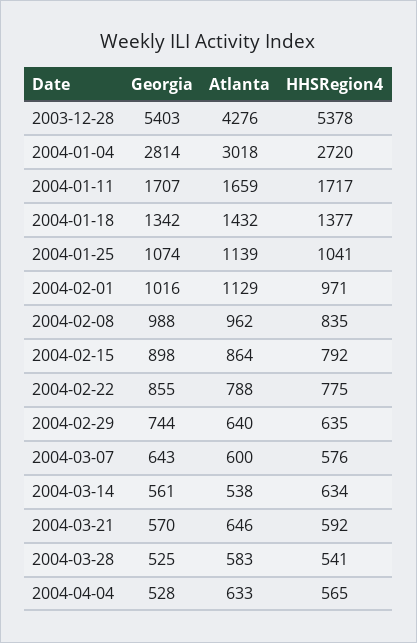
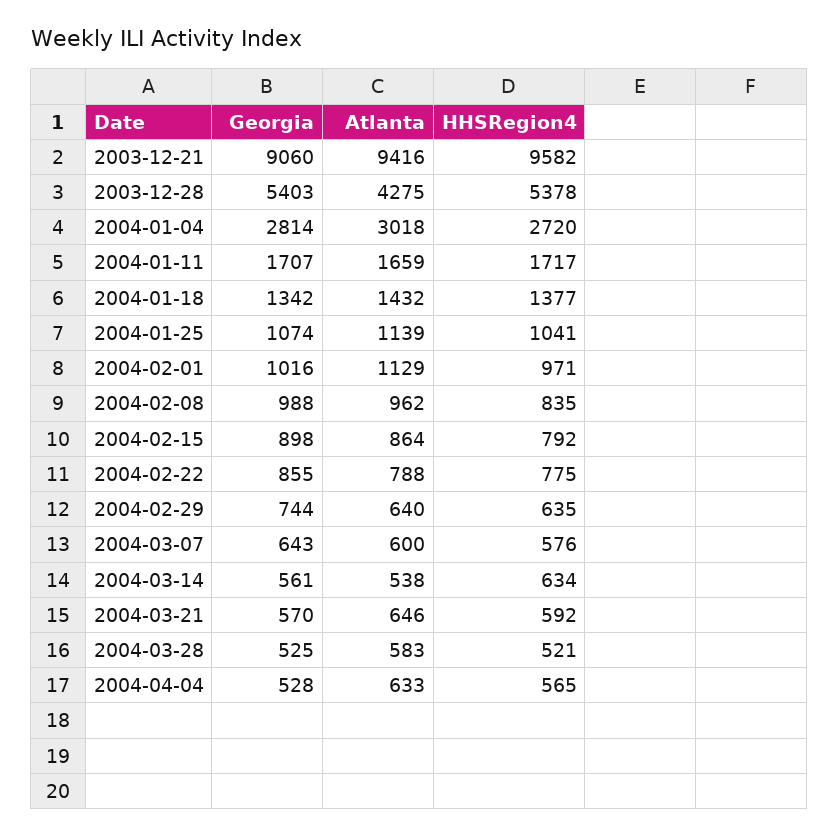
  {
    "Georgia": {
      "2003-12-28": 5403,
      "2004-01-04": 2814,
      "2004-01-11": 1707,
      "2004-01-18": 1342,
      "2004-01-25": 1074,
      "2004-02-01": 1016,
      "2004-02-08": 988,
      "2004-02-15": 898,
      "2004-02-22": 855,
      "2004-02-29": 744,
      "2004-03-07": 643,
      "2004-03-14": 561,
      "2004-03-21": 570,
      "2004-03-28": 525,
-     "2004-04-04": 528
+     "2004-04-04": 528,
+     "2003-12-21": 9060
    },
    "Atlanta": {
-     "2003-12-28": 4276,
+     "2003-12-28": 4275,
      "2004-01-04": 3018,
      "2004-01-11": 1659,
      "2004-01-18": 1432,
      "2004-01-25": 1139,
      "2004-02-01": 1129,
      "2004-02-08": 962,
      "2004-02-15": 864,
      "2004-02-22": 788,
      "2004-02-29": 640,
      "2004-03-07": 600,
      "2004-03-14": 538,
      "2004-03-21": 646,
      "2004-03-28": 583,
-     "2004-04-04": 633
+     "2004-04-04": 633,
+     "2003-12-21": 9416
    },
    "HHSRegion4": {
      "2003-12-28": 5378,
      "2004-01-04": 2720,
      "2004-01-11": 1717,
      "2004-01-18": 1377,
      "2004-01-25": 1041,
      "2004-02-01": 971,
      "2004-02-08": 835,
      "2004-02-15": 792,
      "2004-02-22": 775,
      "2004-02-29": 635,
      "2004-03-07": 576,
      "2004-03-14": 634,
      "2004-03-21": 592,
-     "2004-03-28": 541,
+     "2004-03-28": 521,
-     "2004-04-04": 565
+     "2004-04-04": 565,
+     "2003-12-21": 9582
    }
  }

